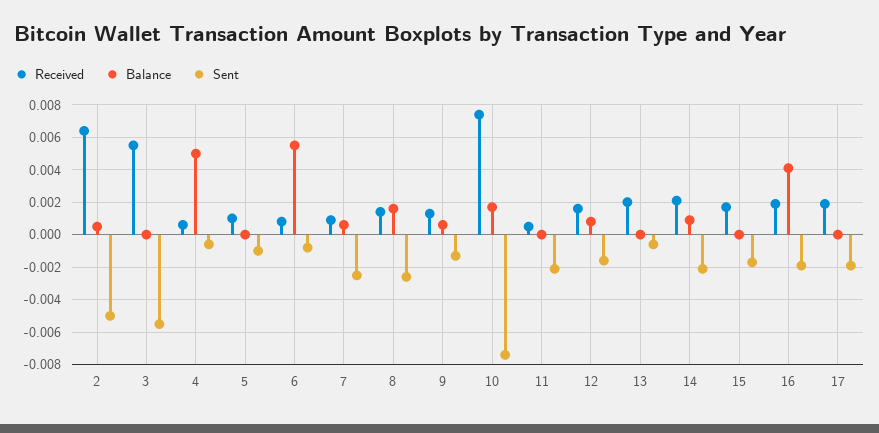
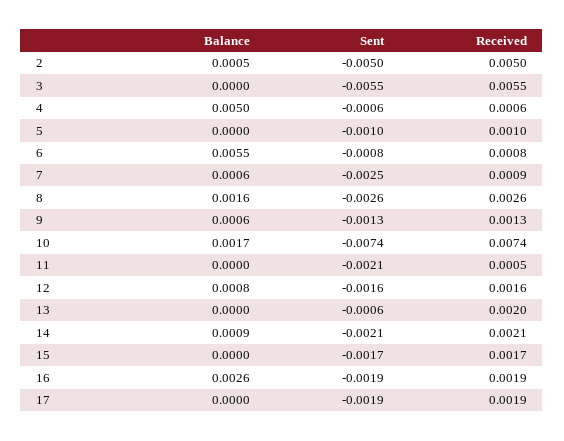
  {
    "Received": {
-     "2": 0.0065,
+     "2": 0.005,
      "3": 0.0055,
      "4": 0.0006,
      "5": 0.001,
      "6": 0.0008,
      "7": 0.0009,
-     "8": 0.0015,
+     "8": 0.0026,
      "9": 0.0013,
      "10": 0.0074,
      "11": 0.0005,
      "12": 0.0016,
      "13": 0.002,
      "14": 0.0021,
      "15": 0.0017,
      "16": 0.0019,
      "17": 0.0019
    },
    "Balance": {
      "2": 0.0005,
      "3": 0,
      "4": 0.005,
      "5": 0,
      "6": 0.0055,
      "7": 0.0006,
      "8": 0.0016,
      "9": 0.0006,
      "10": 0.0017,
      "11": 0,
      "12": 0.0008,
      "13": 0,
      "14": 0.0009,
      "15": 0,
-     "16": 0.004,
+     "16": 0.0026,
      "17": 0
    },
    "Sent": {
      "2": -0.005,
      "3": -0.0055,
      "4": -0.0006,
      "5": -0.001,
      "6": -0.0008,
      "7": -0.0025,
      "8": -0.0026,
      "9": -0.0013,
      "10": -0.0074,
      "11": -0.0021,
      "12": -0.0016,
      "13": -0.0006,
      "14": -0.0021,
      "15": -0.0017,
      "16": -0.0019,
      "17": -0.0019
    }
  }

